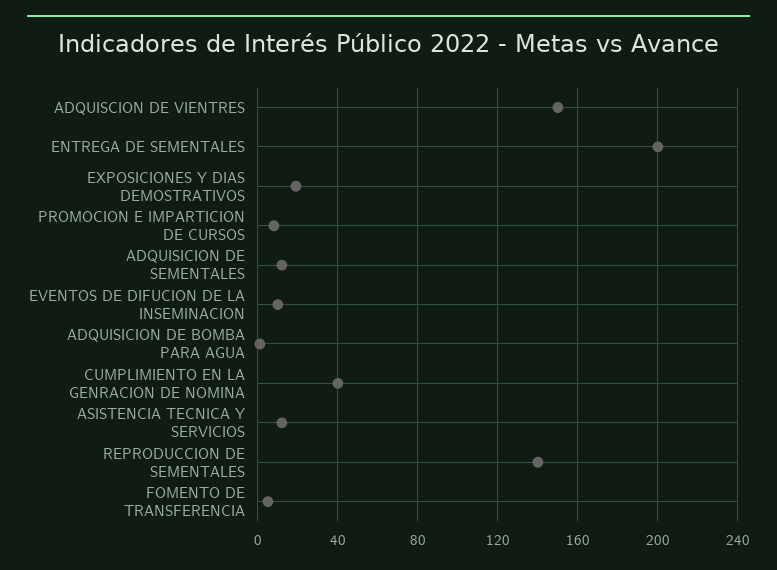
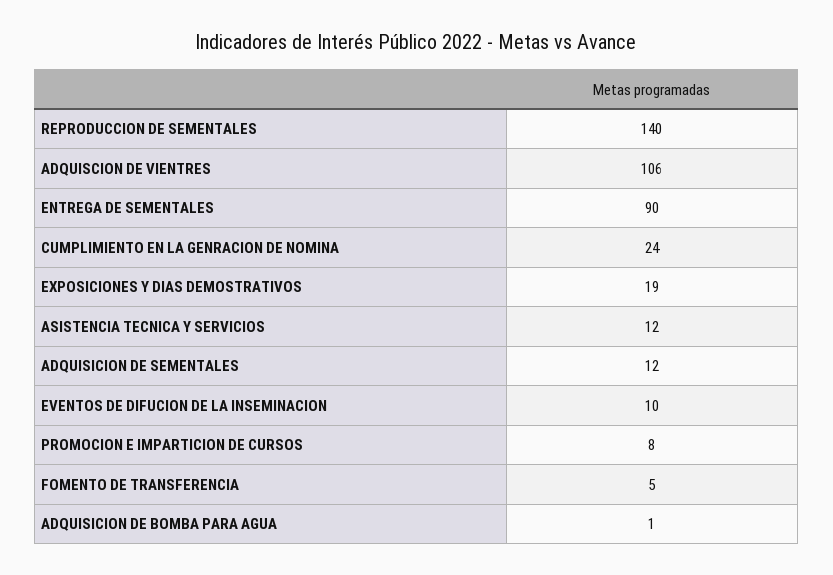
  {
-   "ADQUISCION DE VIENTRES": 150,
+   "ADQUISCION DE VIENTRES": 106,
-   "ENTREGA DE SEMENTALES": 200,
+   "ENTREGA DE SEMENTALES": 90,
    "EXPOSICIONES Y DIAS DEMOSTRATIVOS": 19,
    "PROMOCION E IMPARTICION DE CURSOS": 8,
    "ADQUISICION DE SEMENTALES": 12,
    "EVENTOS DE DIFUCION DE LA INSEMINACION": 10,
    "ADQUISICION DE BOMBA PARA AGUA": 1,
-   "CUMPLIMIENTO EN LA GENRACION DE NOMINA": 40,
+   "CUMPLIMIENTO EN LA GENRACION DE NOMINA": 24,
    "ASISTENCIA TECNICA Y SERVICIOS": 12,
    "REPRODUCCION DE SEMENTALES": 140,
    "FOMENTO DE TRANSFERENCIA": 5
  }

